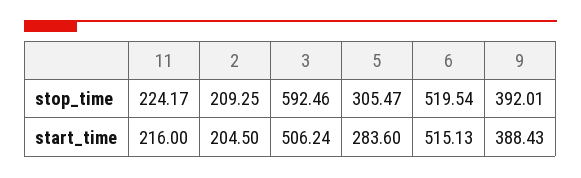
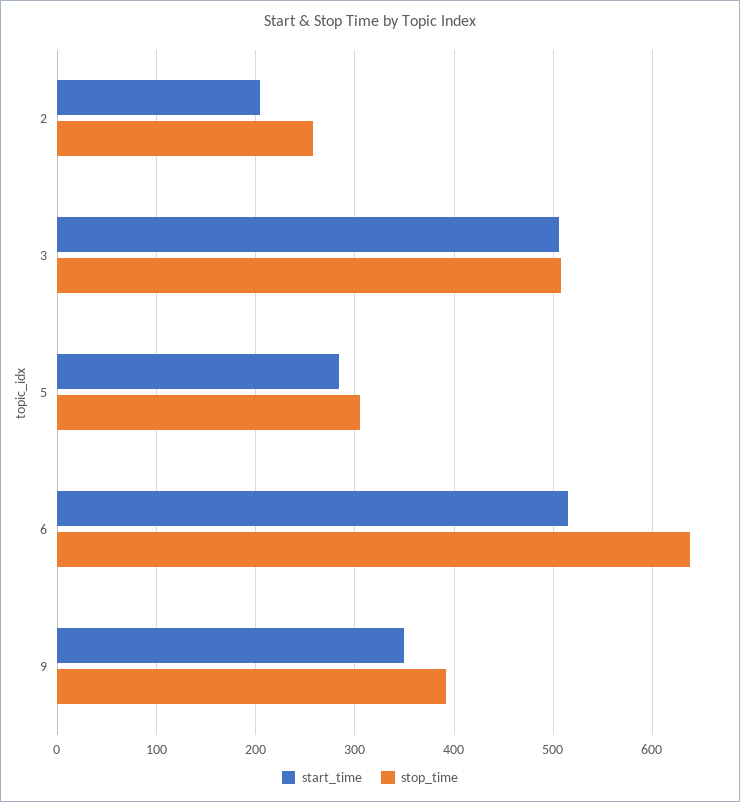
  {
    "stop_time": {
-     "11": 224.17,
-     "2": 209.25,
+     "2": 260,
-     "3": 592.46,
+     "3": 510,
      "5": 305.47,
-     "6": 519.54,
+     "6": 640,
      "9": 392.01
    },
    "start_time": {
-     "11": 216,
      "2": 204.5,
      "3": 506.24,
      "5": 283.6,
      "6": 515.13,
-     "9": 388.43
+     "9": 350
    }
  }

